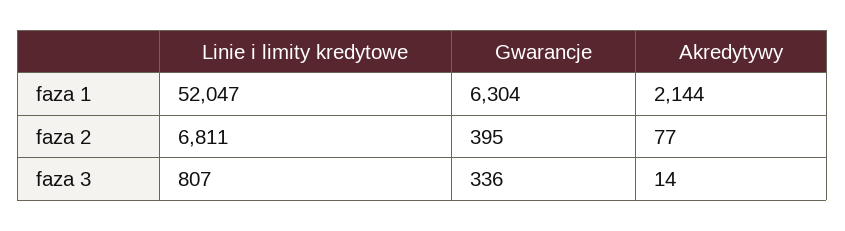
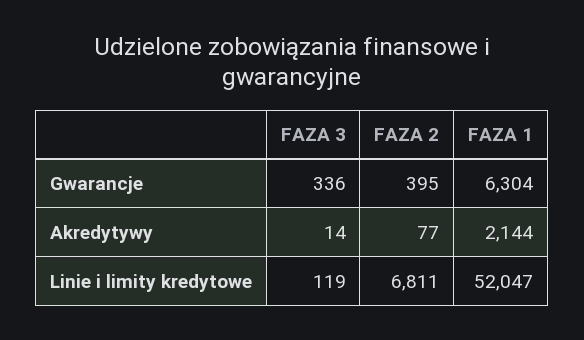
  {
    "Linie i limity kredytowe": {
      "faza 1": 52047,
      "faza 2": 6811,
-     "faza 3": 807
+     "faza 3": 119
    },
    "Gwarancje": {
      "faza 1": 6304,
      "faza 2": 395,
      "faza 3": 336
    },
    "Akredytywy": {
      "faza 1": 2144,
      "faza 2": 77,
      "faza 3": 14
    }
  }

